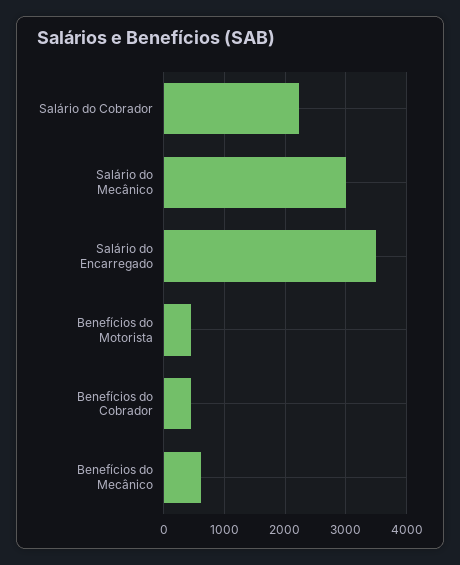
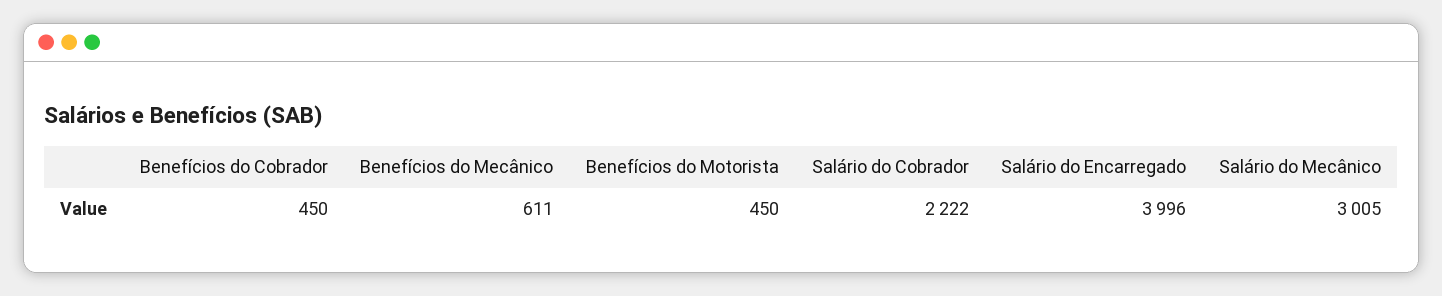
  {
    "Salário do Cobrador": 2222,
    "Salário do Mecânico": 3005,
-   "Salário do Encarregado": 3500,
+   "Salário do Encarregado": 3996,
    "Benefícios do Motorista": 450,
    "Benefícios do Cobrador": 450,
    "Benefícios do Mecânico": 611
  }

